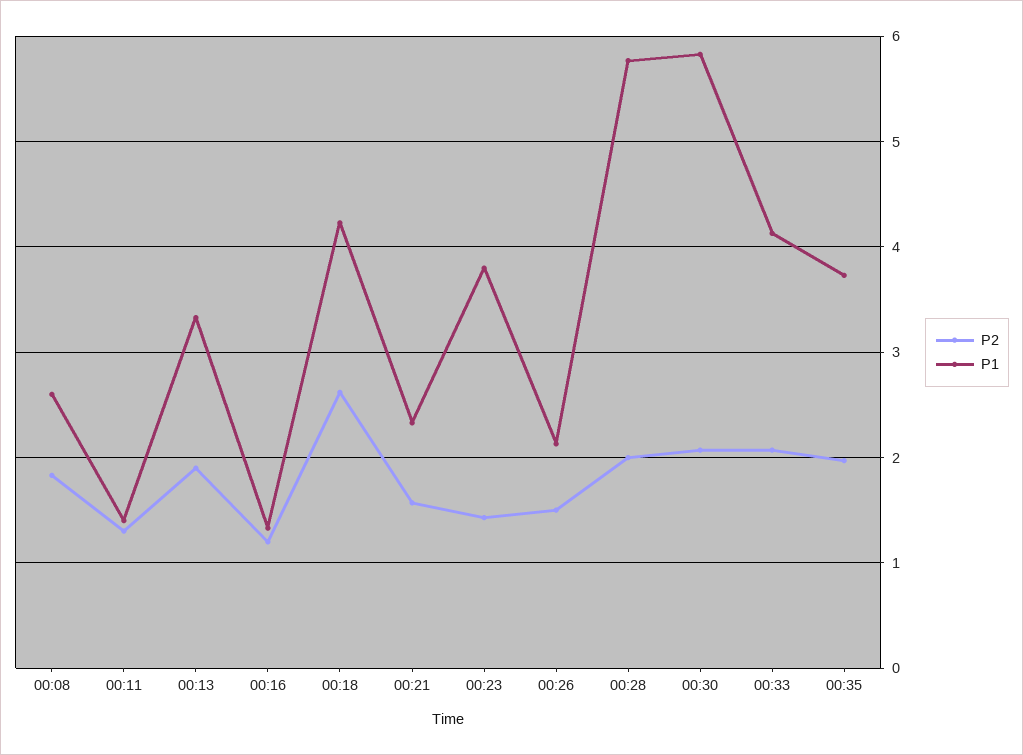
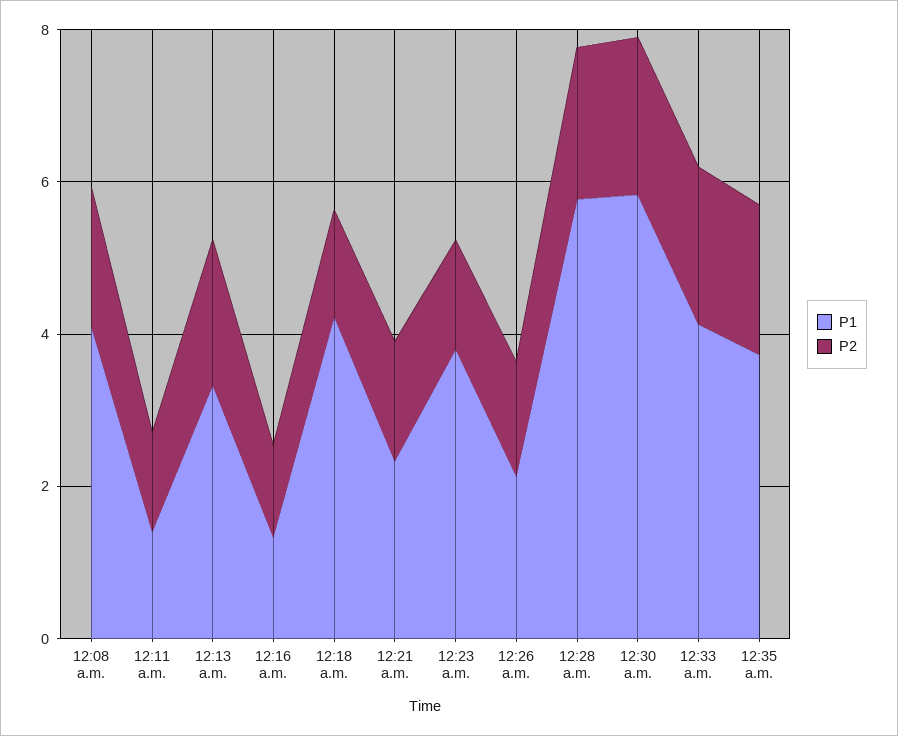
  {
    "P2": {
      "00:08": 1.8,
      "00:11": 1.3,
      "00:13": 1.9,
      "00:16": 1.2,
-     "00:18": 2.6,
+     "00:18": 1.5,
      "00:21": 1.6,
      "00:23": 1.4,
      "00:26": 1.5,
      "00:28": 2,
      "00:30": 2.1,
      "00:33": 2.1,
      "00:35": 2
    },
    "P1": {
-     "00:08": 2.6,
+     "00:08": 4,
      "00:11": 1.4,
      "00:13": 3.3,
      "00:16": 1.3,
      "00:18": 4.2,
      "00:21": 2.3,
      "00:23": 3.8,
      "00:26": 2.1,
      "00:28": 5.8,
      "00:30": 5.8,
      "00:33": 4.1,
      "00:35": 3.7
    }
  }

